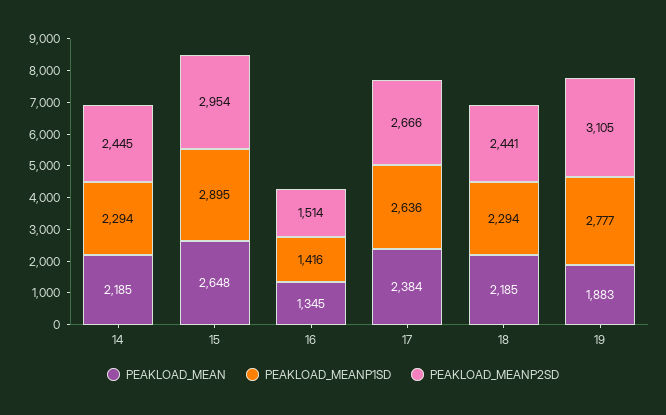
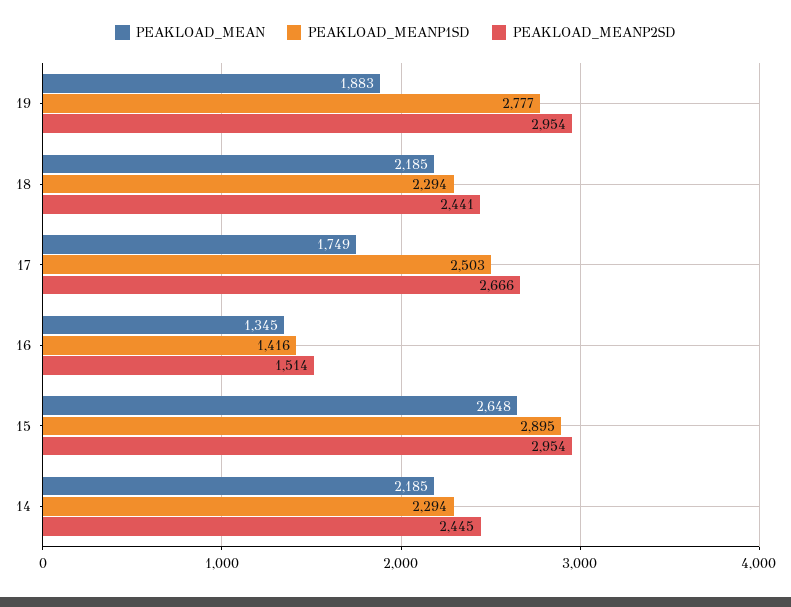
  {
    "PEAKLOAD_MEAN": {
      "14": 2185,
      "15": 2648,
      "16": 1345,
-     "17": 2384,
+     "17": 1749,
      "18": 2185,
      "19": 1883
    },
    "PEAKLOAD_MEANP1SD": {
      "14": 2294,
      "15": 2895,
      "16": 1416,
-     "17": 2636,
+     "17": 2503,
      "18": 2294,
      "19": 2777
    },
    "PEAKLOAD_MEANP2SD": {
      "14": 2445,
      "15": 2954,
      "16": 1514,
      "17": 2666,
      "18": 2441,
-     "19": 3105
+     "19": 2954
    }
  }

